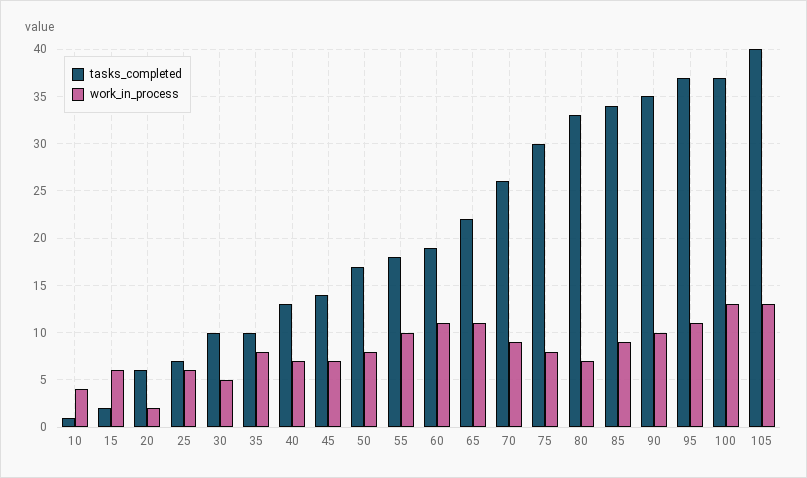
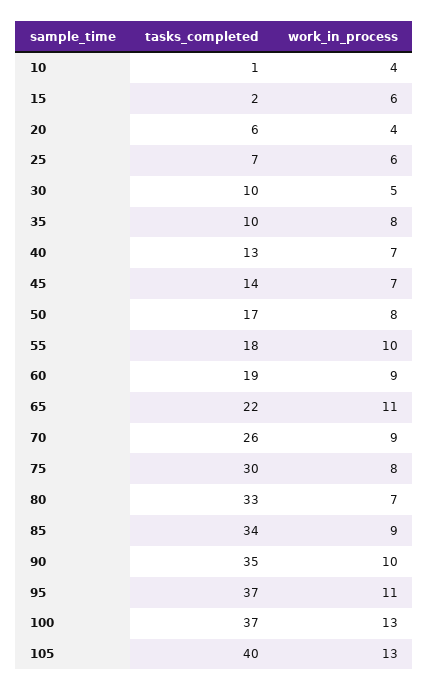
  {
    "tasks_completed": {
      "10": 1,
      "15": 2,
      "20": 6,
      "25": 7,
      "30": 10,
      "35": 10,
      "40": 13,
      "45": 14,
      "50": 17,
      "55": 18,
      "60": 19,
      "65": 22,
      "70": 26,
      "75": 30,
      "80": 33,
      "85": 34,
      "90": 35,
      "95": 37,
      "100": 37,
      "105": 40
    },
    "work_in_process": {
      "10": 4,
      "15": 6,
-     "20": 2,
+     "20": 4,
      "25": 6,
      "30": 5,
      "35": 8,
      "40": 7,
      "45": 7,
      "50": 8,
      "55": 10,
-     "60": 11,
+     "60": 9,
      "65": 11,
      "70": 9,
      "75": 8,
      "80": 7,
      "85": 9,
      "90": 10,
      "95": 11,
      "100": 13,
      "105": 13
    }
  }

